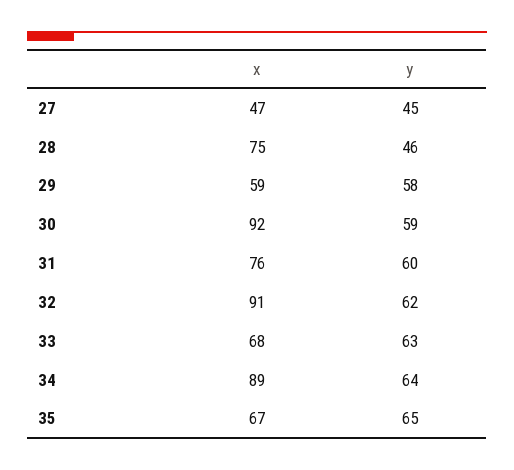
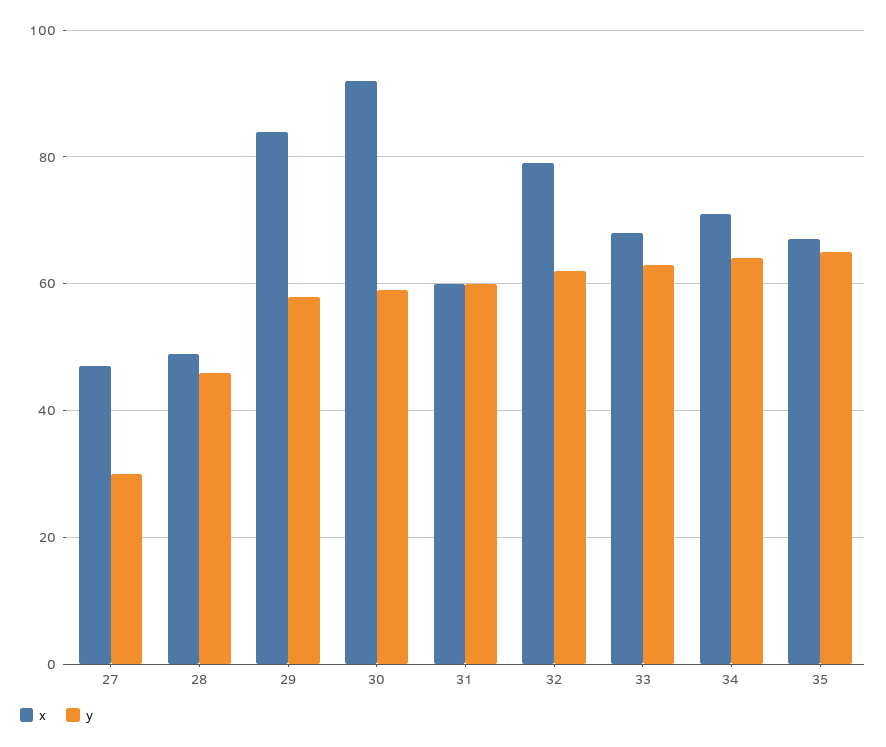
  {
    "x": {
      "27": 47,
-     "28": 75,
+     "28": 50,
-     "29": 59,
+     "29": 85,
      "30": 92,
-     "31": 76,
+     "31": 60,
-     "32": 91,
+     "32": 80,
      "33": 68,
-     "34": 89,
+     "34": 70,
      "35": 67
    },
    "y": {
-     "27": 45,
+     "27": 30,
      "28": 46,
      "29": 58,
      "30": 59,
      "31": 60,
      "32": 62,
      "33": 63,
      "34": 64,
      "35": 65
    }
  }

